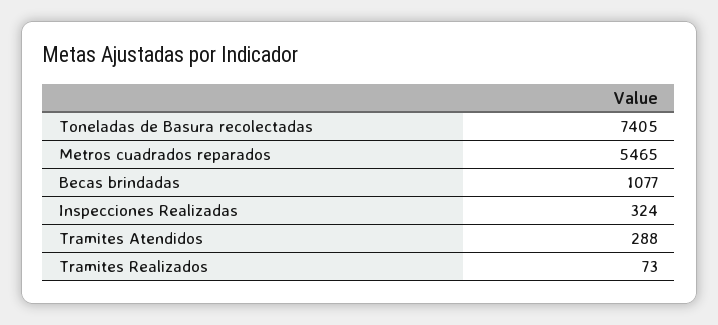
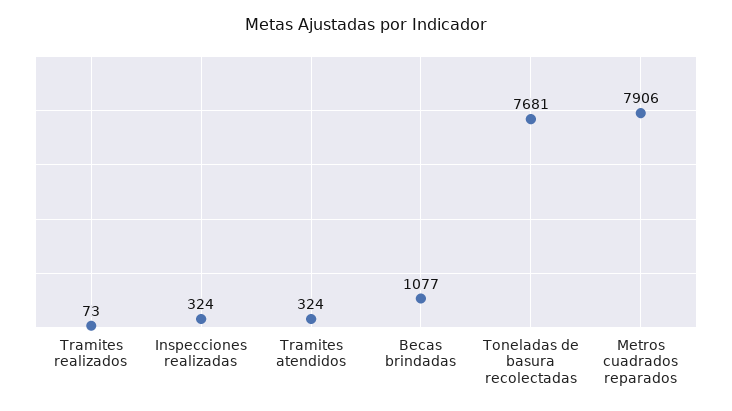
  {
-   "Toneladas de Basura recolectadas": 7405,
+   "Toneladas de Basura recolectadas": 7681,
-   "Metros cuadrados reparados": 5465,
+   "Metros cuadrados reparados": 7906,
    "Becas brindadas": 1077,
    "Inspecciones Realizadas": 324,
-   "Tramites Atendidos": 288,
+   "Tramites Atendidos": 324,
    "Tramites Realizados": 73
  }

